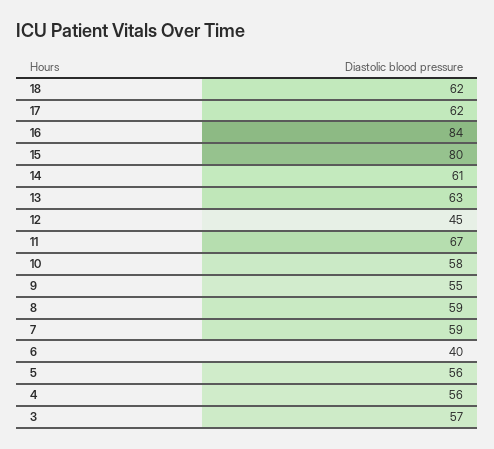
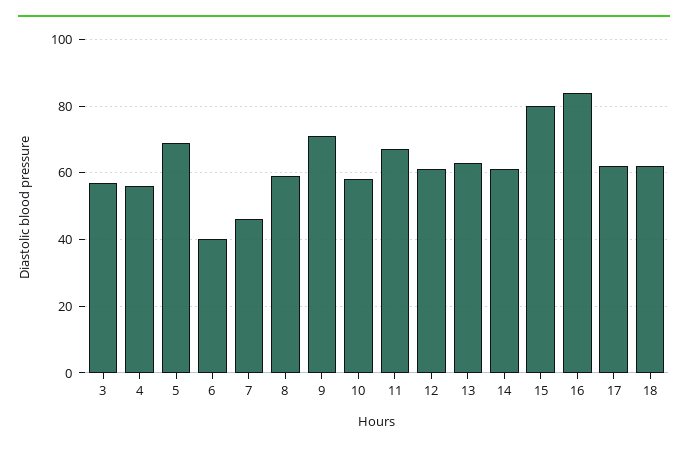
  {
    "18": 62,
    "17": 62,
    "16": 84,
    "15": 80,
    "14": 61,
    "13": 63,
-   "12": 45,
+   "12": 60,
    "11": 67,
    "10": 58,
-   "9": 55,
+   "9": 70,
    "8": 59,
-   "7": 59,
+   "7": 45,
    "6": 40,
-   "5": 56,
+   "5": 70,
    "4": 56,
    "3": 57
  }

